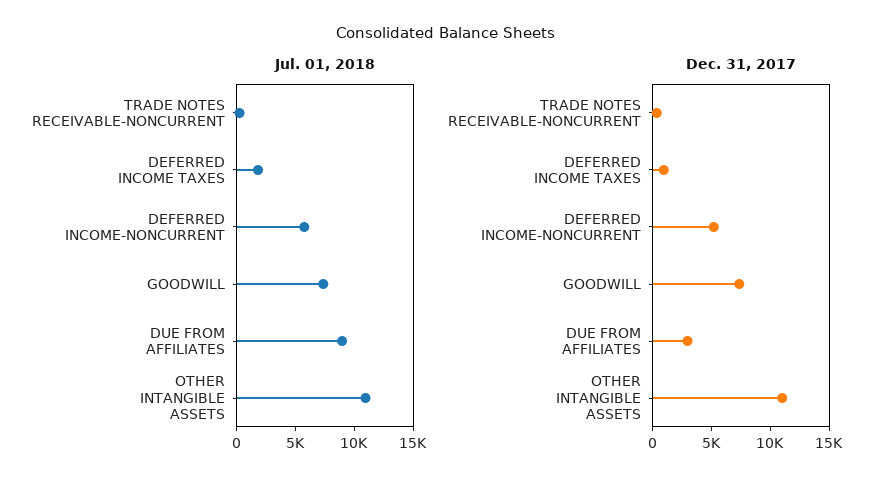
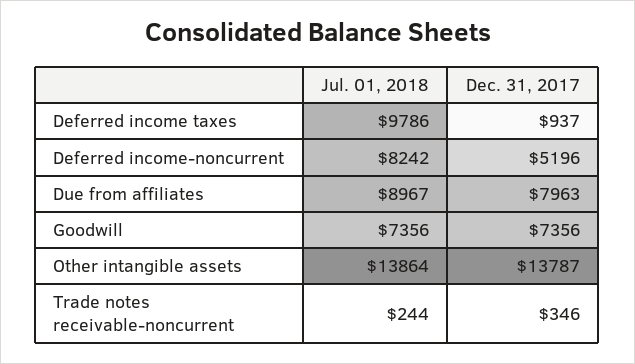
  {
    "Jul. 01, 2018": {
      "TRADE NOTES RECEIVABLE-NONCURRENT": 244,
-     "DEFERRED INCOME TAXES": 2000,
+     "DEFERRED INCOME TAXES": 9786,
-     "DEFERRED INCOME-NONCURRENT": 6000,
+     "DEFERRED INCOME-NONCURRENT": 8242,
      "GOODWILL": 7356,
      "DUE FROM AFFILIATES": 8967,
-     "OTHER INTANGIBLE ASSETS": 11000
+     "OTHER INTANGIBLE ASSETS": 13864
    },
    "Dec. 31, 2017": {
      "TRADE NOTES RECEIVABLE-NONCURRENT": 346,
      "DEFERRED INCOME TAXES": 937,
      "DEFERRED INCOME-NONCURRENT": 5196,
      "GOODWILL": 7356,
-     "DUE FROM AFFILIATES": 3000,
+     "DUE FROM AFFILIATES": 7963,
-     "OTHER INTANGIBLE ASSETS": 11000
+     "OTHER INTANGIBLE ASSETS": 13787
    }
  }

